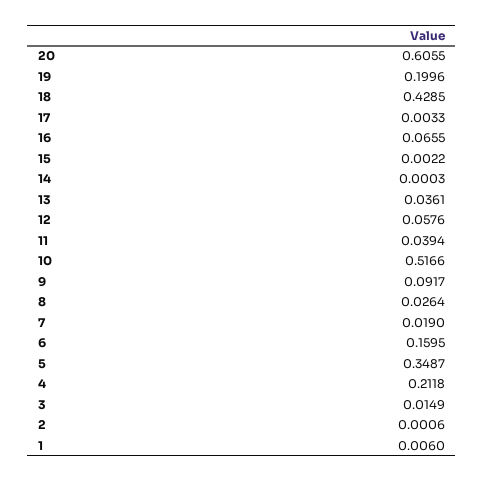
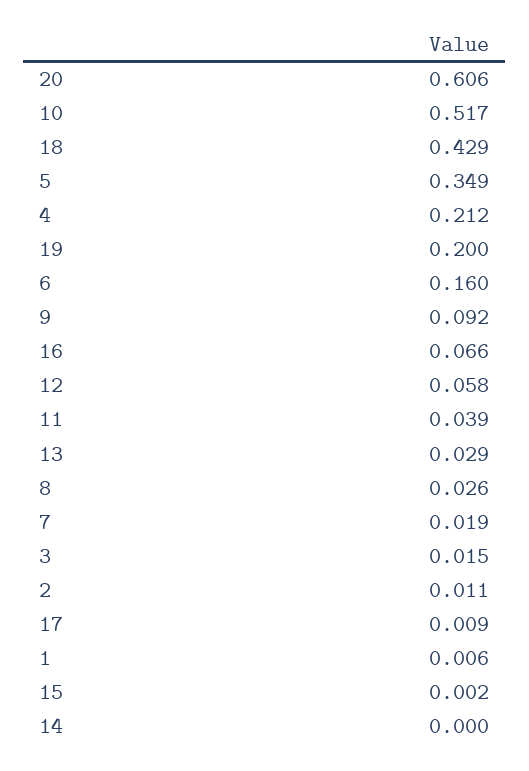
  {
    "20": 0.6055,
    "19": 0.1996,
    "18": 0.4285,
-   "17": 0.0033,
+   "17": 0.009,
    "16": 0.0655,
    "15": 0.0022,
    "14": 0.0003,
-   "13": 0.0361,
+   "13": 0.029,
    "12": 0.0576,
    "11": 0.0394,
    "10": 0.5166,
    "9": 0.0917,
    "8": 0.0264,
    "7": 0.019,
    "6": 0.1595,
    "5": 0.3487,
    "4": 0.2118,
    "3": 0.0149,
-   "2": 0.0006,
+   "2": 0.011,
    "1": 0.006
  }

